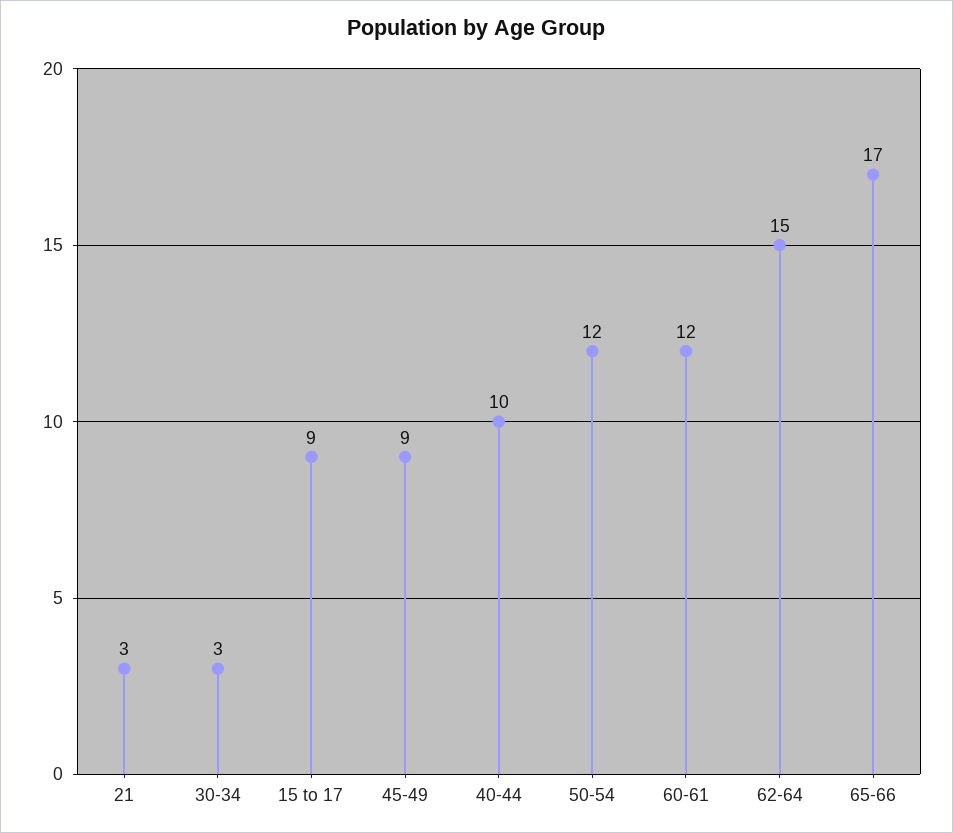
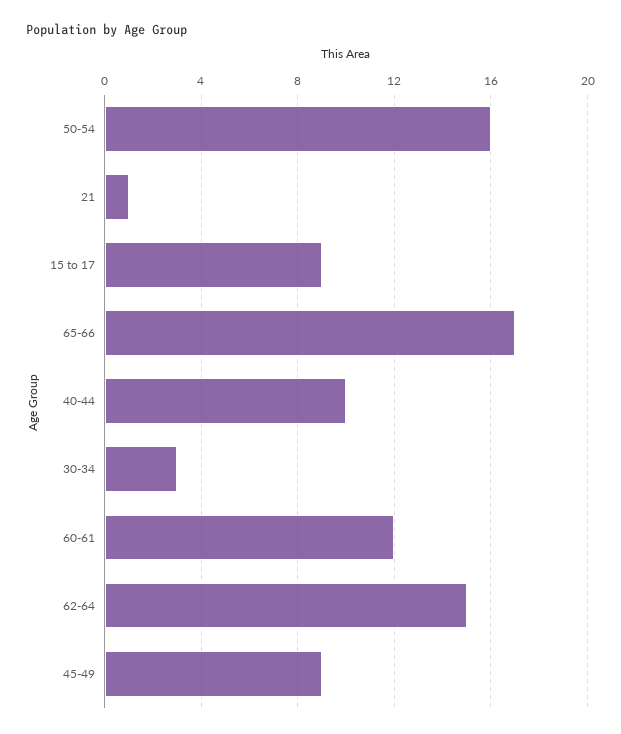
  {
-   "21": 3,
+   "21": 1,
    "30-34": 3,
    "15 to 17": 9,
    "45-49": 9,
    "40-44": 10,
-   "50-54": 12,
+   "50-54": 16,
    "60-61": 12,
    "62-64": 15,
    "65-66": 17
  }

